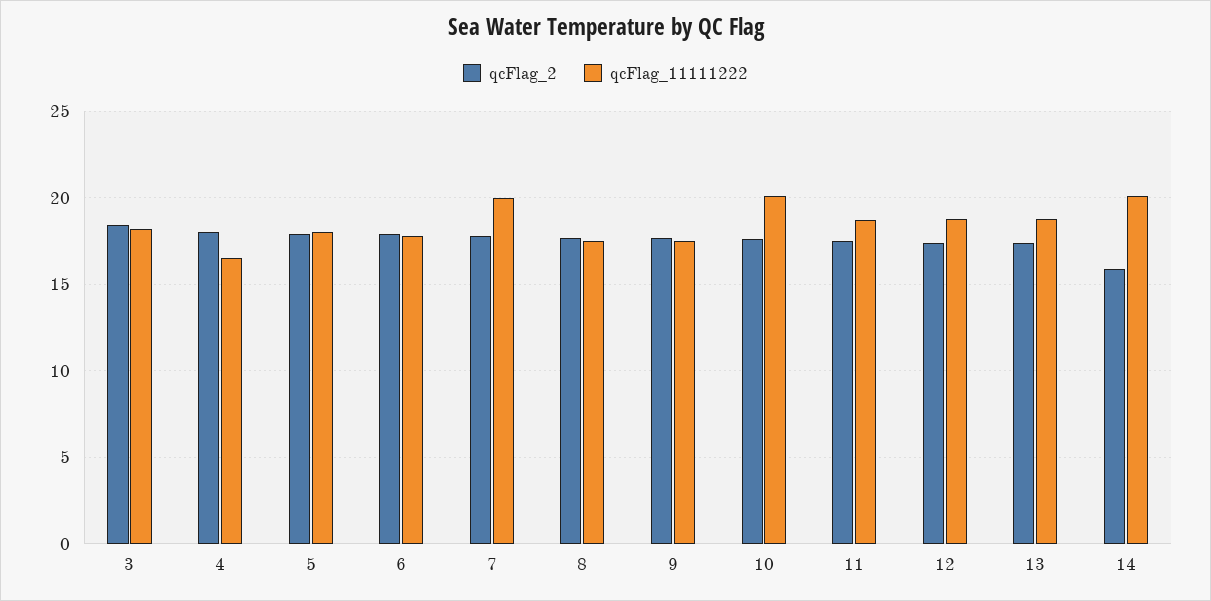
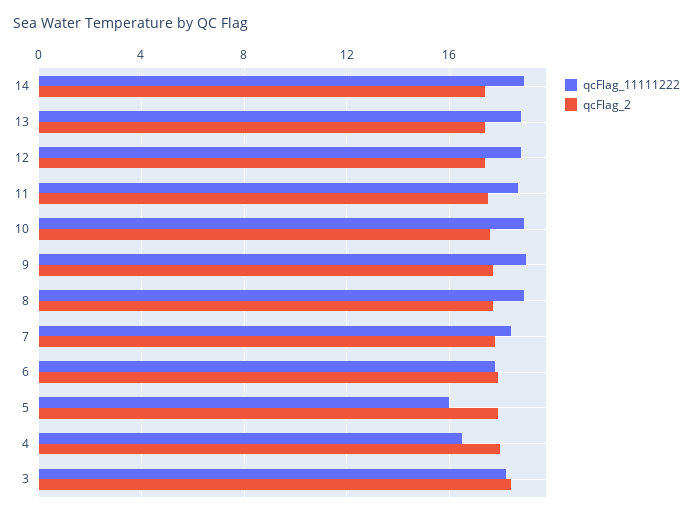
  {
    "qcFlag_2": {
      "3": 18.5,
      "4": 18,
      "5": 18,
      "6": 18,
      "7": 18,
      "8": 17.5,
      "9": 17.5,
      "10": 17.5,
      "11": 17.5,
      "12": 17.5,
      "13": 17.5,
-     "14": 16
+     "14": 17.5
    },
    "qcFlag_11111222": {
      "3": 18,
      "4": 16.5,
-     "5": 18,
+     "5": 16,
      "6": 18,
-     "7": 20,
+     "7": 18.5,
-     "8": 17.5,
+     "8": 19,
-     "9": 17.5,
+     "9": 19,
-     "10": 20,
+     "10": 19,
      "11": 18.5,
      "12": 19,
      "13": 19,
-     "14": 20
+     "14": 19
    }
  }

